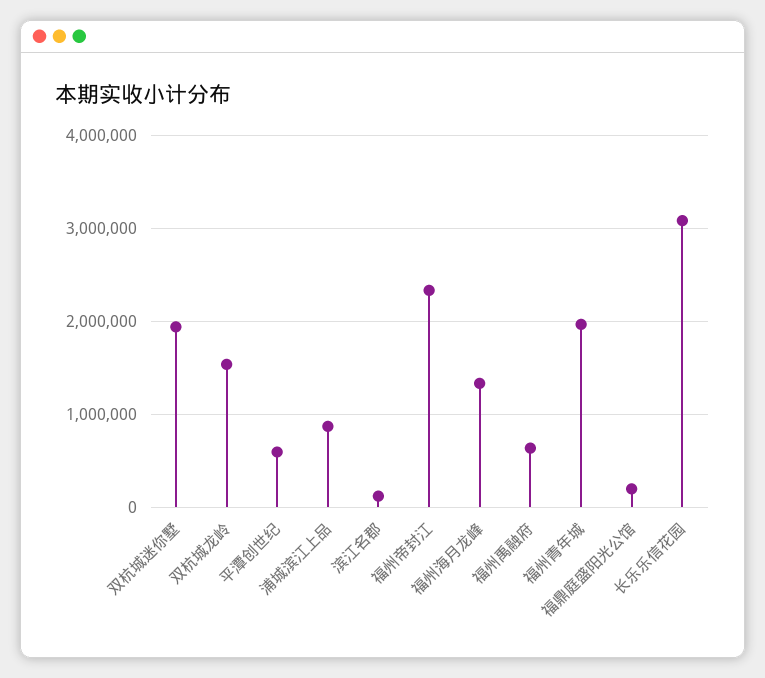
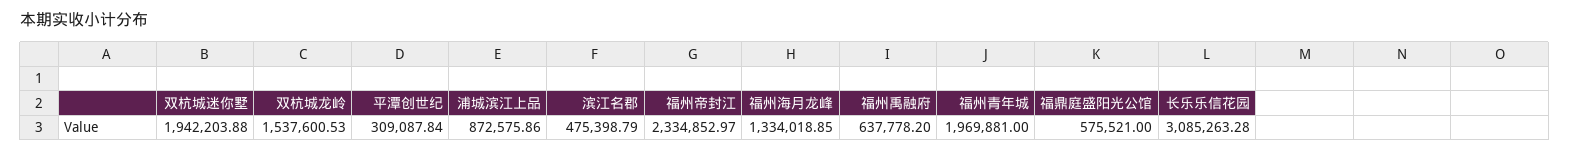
  {
    "双杭城迷你墅": 1942203.88,
    "双杭城龙岭": 1537600.53,
-   "平潭创世纪": 600000,
+   "平潭创世纪": 309087.84,
    "浦城滨江上品": 872575.86,
-   "滨江名郡": 100000,
+   "滨江名郡": 475398.79,
    "福州帝封江": 2334852.97,
    "福州海月龙峰": 1334018.85,
    "福州禹融府": 637778.2,
    "福州青年城": 1969881,
-   "福鼎庭盛阳光公馆": 200000,
+   "福鼎庭盛阳光公馆": 575521,
    "长乐乐信花园": 3085263.28
  }

